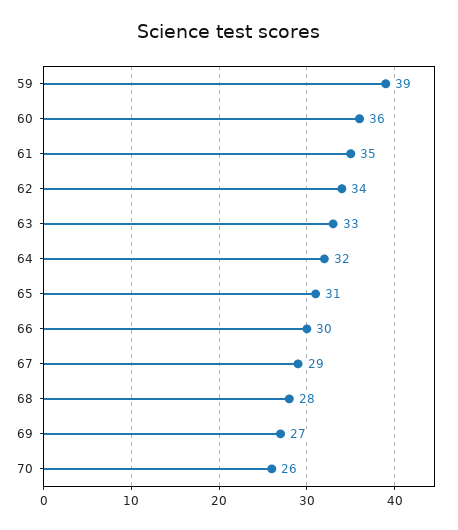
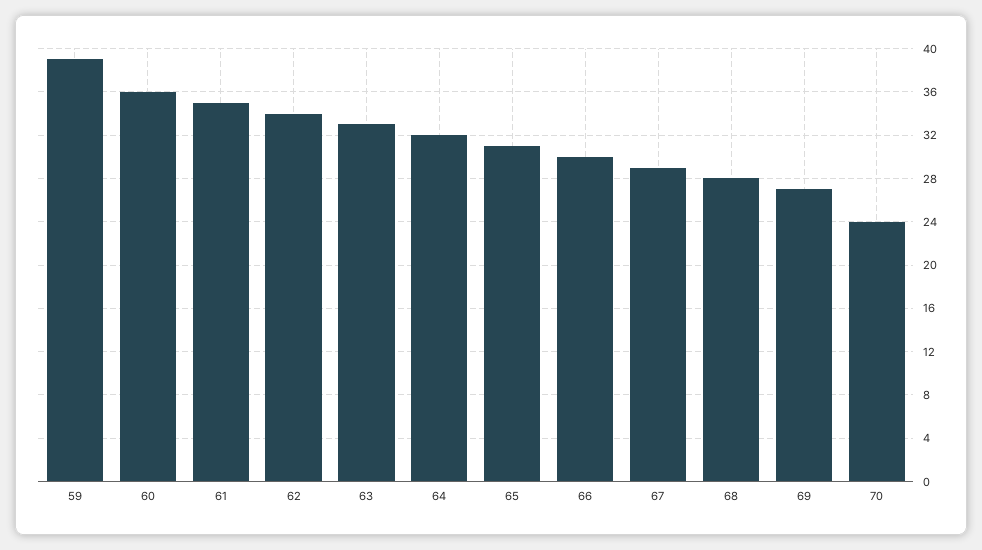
  {
    "59": 39,
    "60": 36,
    "61": 35,
    "62": 34,
    "63": 33,
    "64": 32,
    "65": 31,
    "66": 30,
    "67": 29,
    "68": 28,
    "69": 27,
-   "70": 26
+   "70": 24
  }

